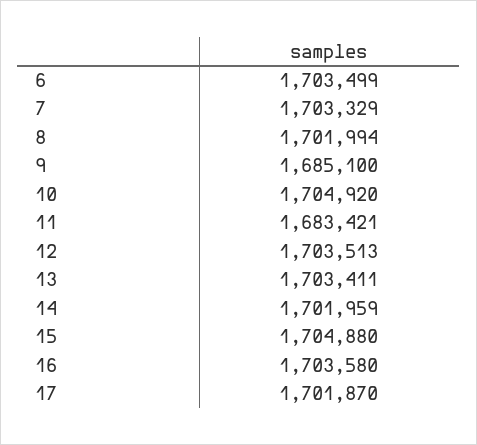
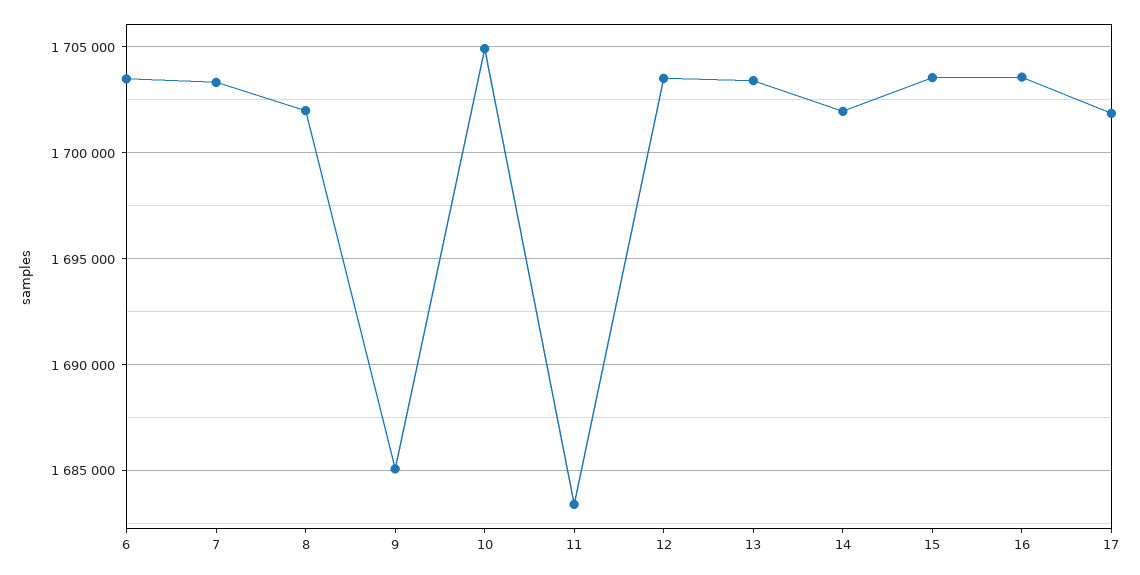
  {
    "6": 1703499,
    "7": 1703329,
    "8": 1701994,
    "9": 1685100,
    "10": 1704920,
    "11": 1683421,
    "12": 1703513,
    "13": 1703411,
    "14": 1701959,
-   "15": 1704880,
+   "15": 1703500,
    "16": 1703580,
    "17": 1701870
  }

